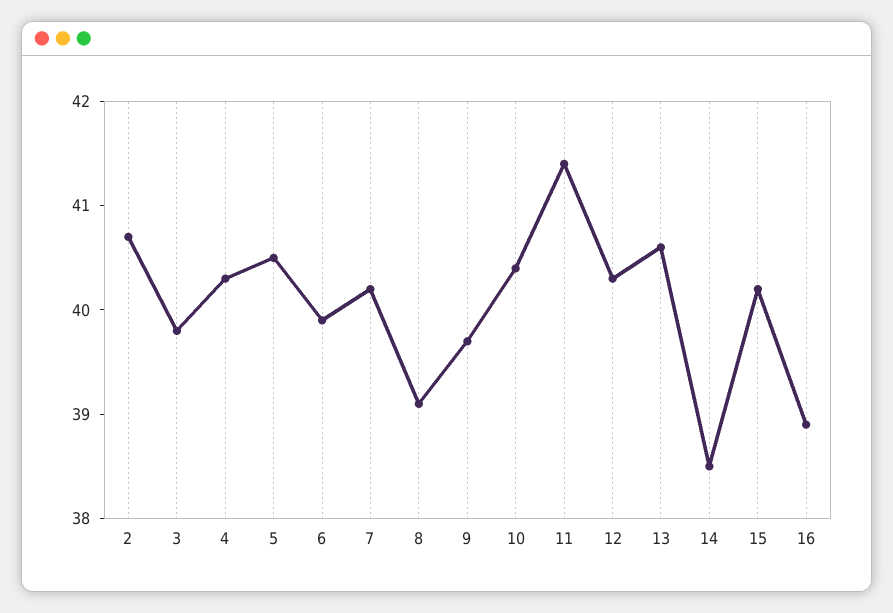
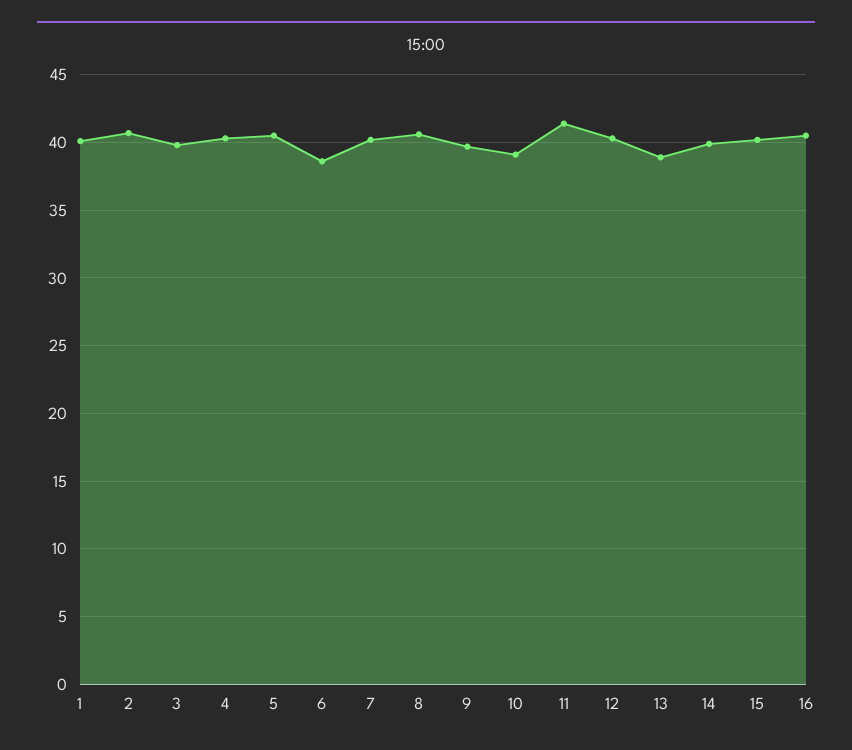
  {
    "2": 40.7,
    "3": 39.8,
    "4": 40.3,
    "5": 40.5,
-   "6": 39.9,
+   "6": 38.5,
    "7": 40.2,
-   "8": 39.1,
+   "8": 40.5,
    "9": 39.7,
-   "10": 40.4,
+   "10": 39,
    "11": 41.4,
    "12": 40.3,
-   "13": 40.6,
+   "13": 39,
-   "14": 38.5,
+   "14": 40,
    "15": 40.2,
-   "16": 38.9
+   "16": 40.5,
+   "1": 40
  }

